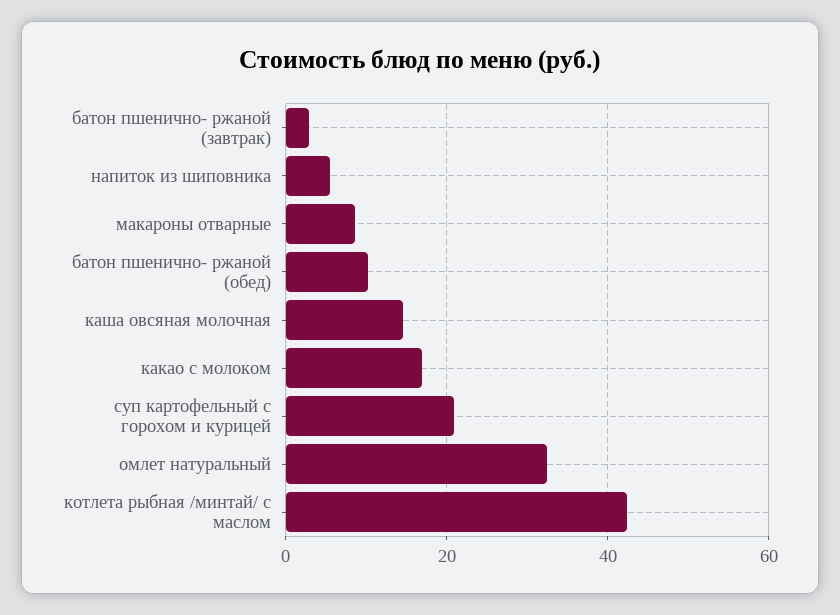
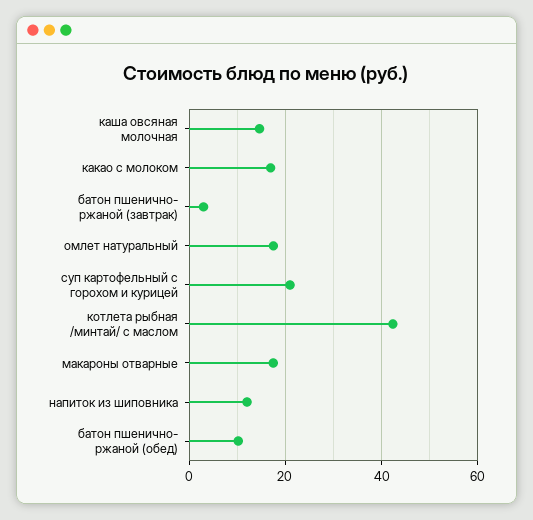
  {
    "батон пшенично- ржаной (завтрак)": 2,
-   "напиток из шиповника": 6,
+   "напиток из шиповника": 12,
-   "макароны отварные": 8,
+   "макароны отварные": 18,
    "батон пшенично- ржаной (обед)": 10,
    "каша овсяная молочная": 14,
    "какао с молоком": 16,
    "суп картофельный с горохом и курицей": 20,
-   "омлет натуральный": 32,
+   "омлет натуральный": 18,
    "котлета рыбная /минтай/ с маслом": 42
  }

